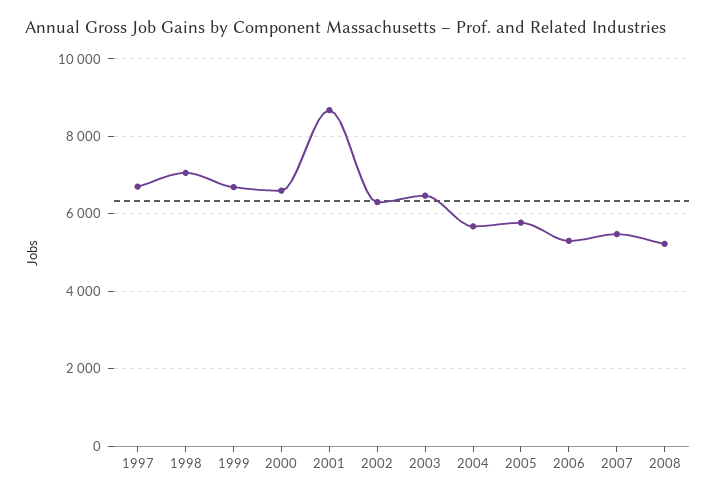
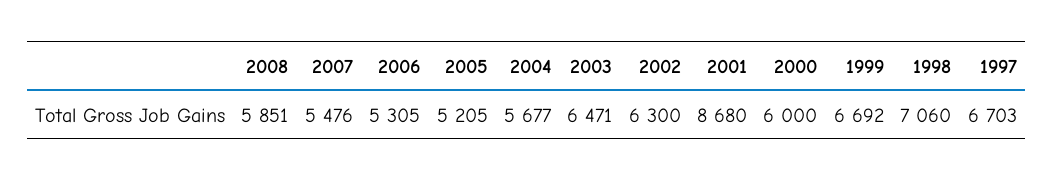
  {
    "1997": 6703,
    "1998": 7060,
    "1999": 6692,
-   "2000": 6600,
+   "2000": 6000,
    "2001": 8680,
    "2002": 6300,
    "2003": 6471,
    "2004": 5677,
-   "2005": 5800,
+   "2005": 5205,
    "2006": 5305,
    "2007": 5476,
-   "2008": 5200
+   "2008": 5851
  }

